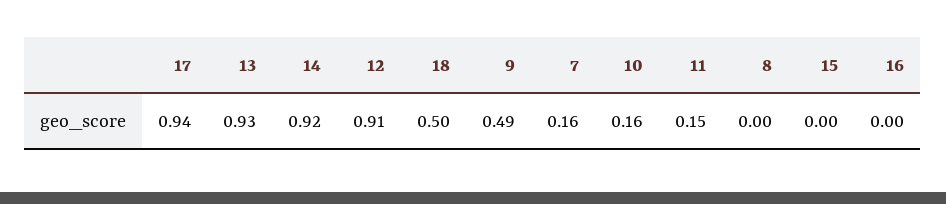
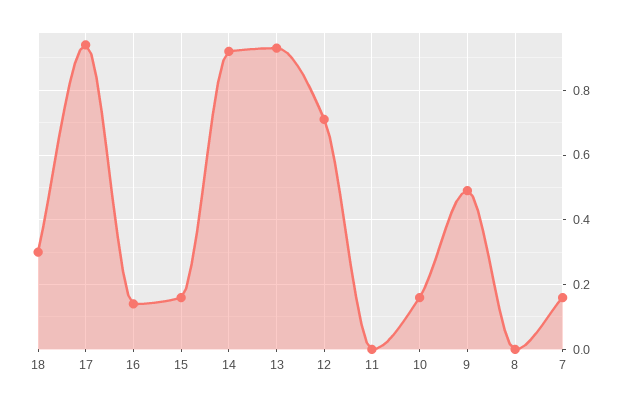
  {
    "17": 0.94,
    "13": 0.93,
    "14": 0.92,
-   "12": 0.91,
+   "12": 0.7,
-   "18": 0.5,
+   "18": 0.3,
    "9": 0.49,
    "7": 0.16,
    "10": 0.16,
-   "11": 0.15,
+   "11": 0,
    "8": 0,
-   "15": 0,
+   "15": 0.15,
-   "16": 0
+   "16": 0.15
  }

